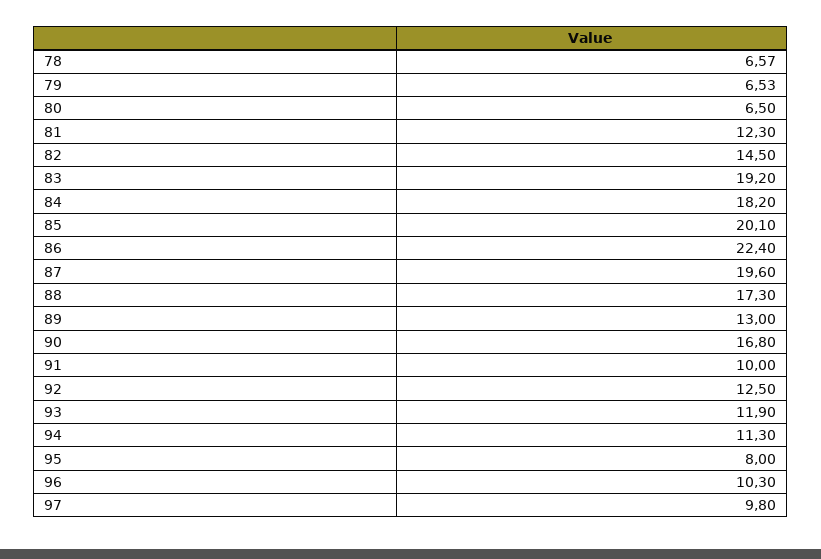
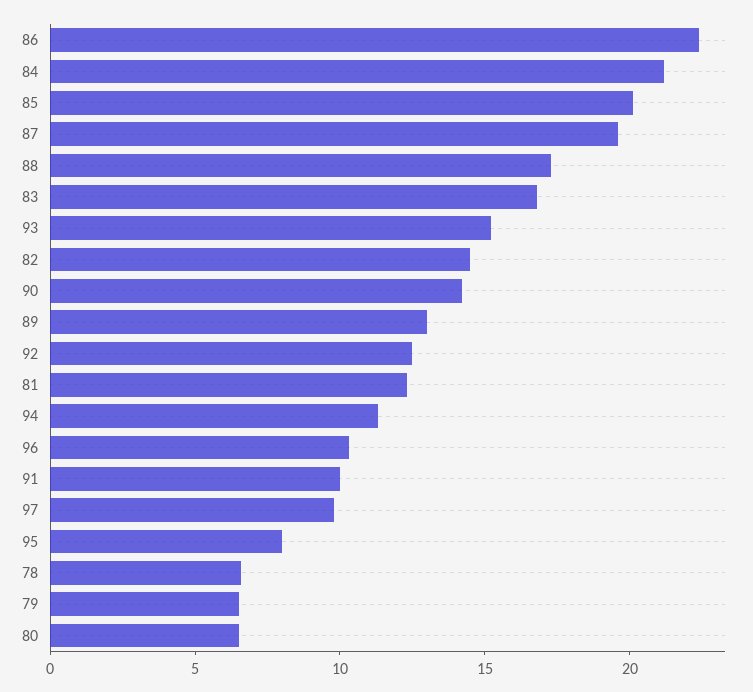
  {
    "78": 6.57,
    "79": 6.53,
    "80": 6.5,
    "81": 12.3,
    "82": 14.5,
-   "83": 19.2,
+   "83": 17,
-   "84": 18.2,
+   "84": 21,
    "85": 20.1,
    "86": 22.4,
    "87": 19.6,
    "88": 17.3,
    "89": 13,
-   "90": 16.8,
+   "90": 14,
    "91": 10,
    "92": 12.5,
-   "93": 11.9,
+   "93": 15,
    "94": 11.3,
    "95": 8,
    "96": 10.3,
    "97": 9.8
  }

